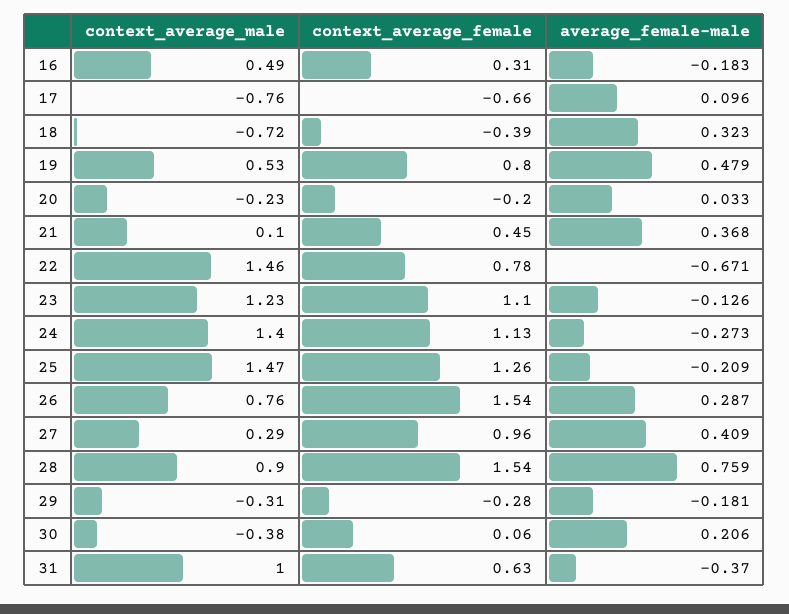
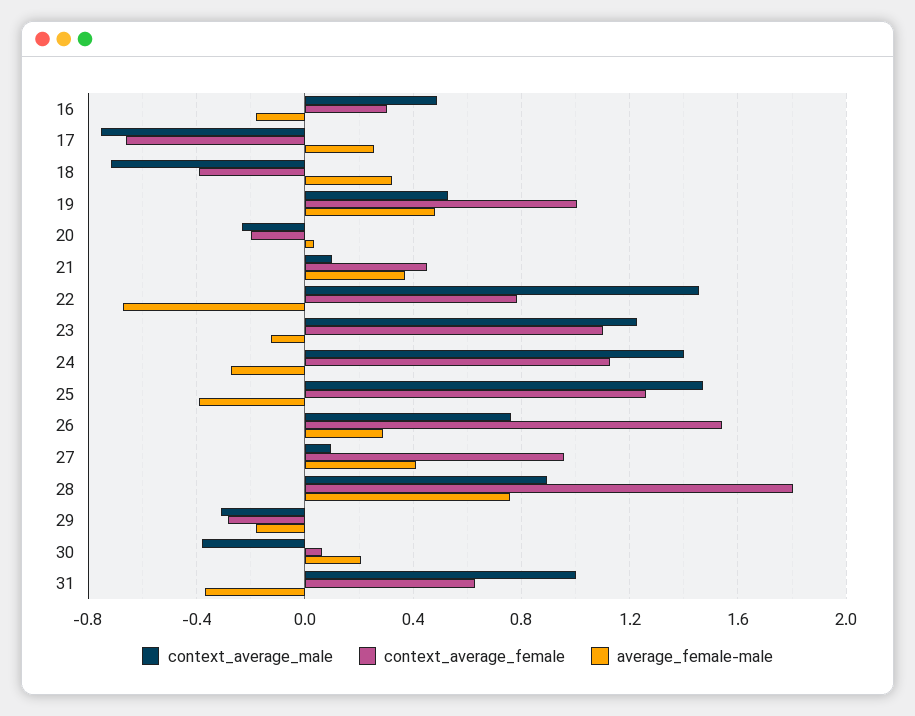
  {
    "context_average_male": {
      "16": 0.49,
      "17": -0.76,
      "18": -0.72,
      "19": 0.53,
      "20": -0.23,
      "21": 0.1,
      "22": 1.46,
      "23": 1.23,
      "24": 1.4,
      "25": 1.47,
      "26": 0.76,
-     "27": 0.29,
+     "27": 0.1,
      "28": 0.9,
      "29": -0.31,
      "30": -0.38,
      "31": 1
    },
    "context_average_female": {
      "16": 0.31,
      "17": -0.66,
      "18": -0.39,
-     "19": 0.8,
+     "19": 1,
      "20": -0.2,
      "21": 0.45,
      "22": 0.78,
      "23": 1.1,
      "24": 1.13,
      "25": 1.26,
      "26": 1.54,
      "27": 0.96,
-     "28": 1.54,
+     "28": 1.8,
      "29": -0.28,
      "30": 0.06,
      "31": 0.63
    },
    "average_female-male": {
      "16": -0.183,
-     "17": 0.096,
+     "17": 0.25,
      "18": 0.323,
      "19": 0.479,
      "20": 0.033,
      "21": 0.368,
      "22": -0.671,
      "23": -0.126,
      "24": -0.273,
-     "25": -0.209,
+     "25": -0.4,
      "26": 0.287,
      "27": 0.409,
      "28": 0.759,
      "29": -0.181,
      "30": 0.206,
      "31": -0.37
    }
  }

